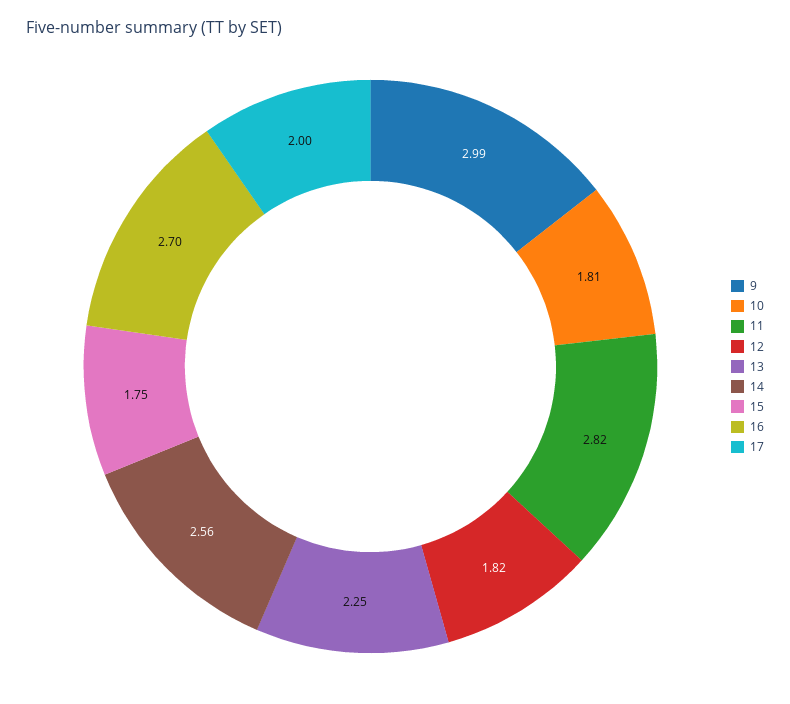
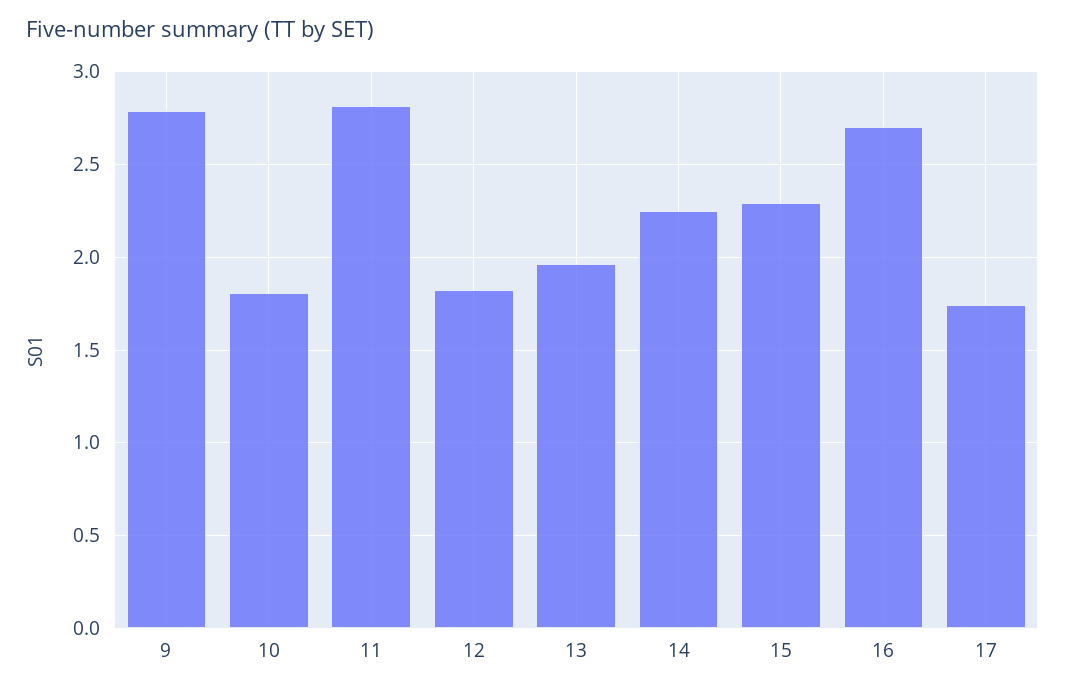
  {
-   "9": 2.99,
+   "9": 2.8,
    "10": 1.81,
    "11": 2.82,
    "12": 1.82,
-   "13": 2.25,
+   "13": 1.95,
-   "14": 2.56,
+   "14": 2.25,
-   "15": 1.75,
+   "15": 2.3,
    "16": 2.7,
-   "17": 2
+   "17": 1.75
  }

